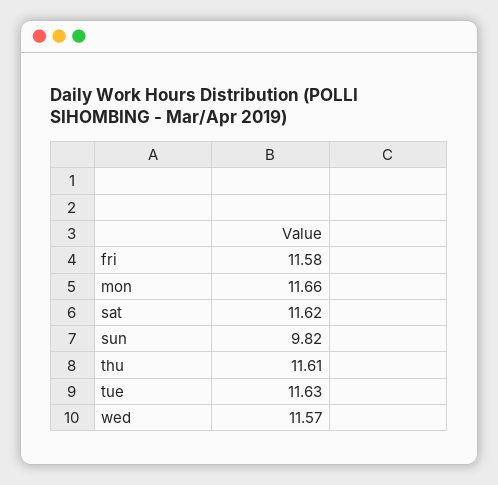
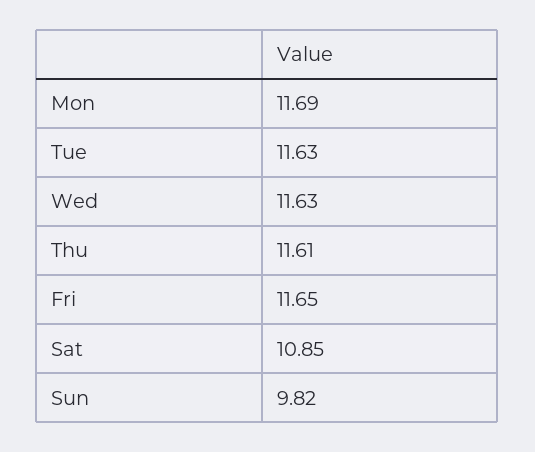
  {
-   "fri": 11.58,
+   "fri": 11.65,
-   "mon": 11.66,
+   "mon": 11.69,
-   "sat": 11.62,
+   "sat": 10.85,
    "sun": 9.82,
    "thu": 11.61,
    "tue": 11.63,
-   "wed": 11.57
+   "wed": 11.63
  }

